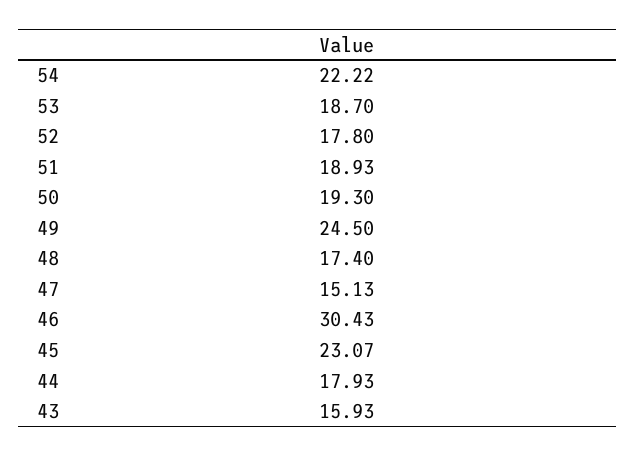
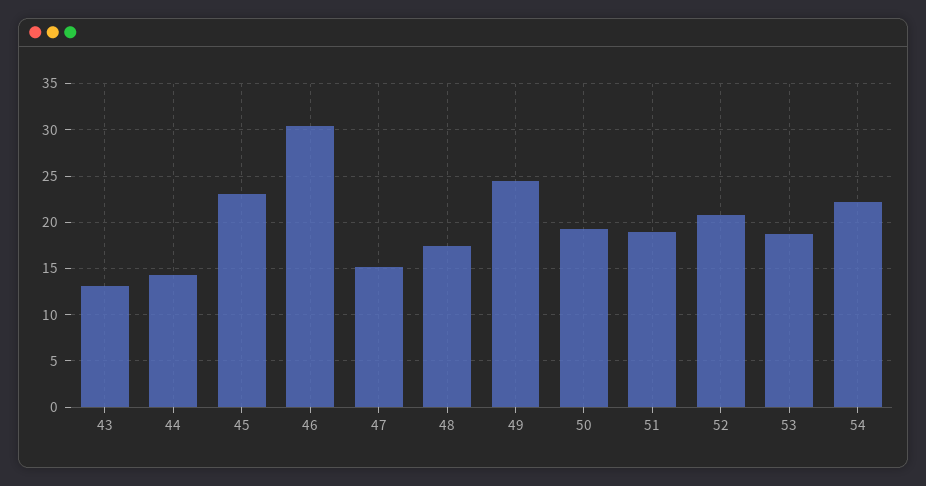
  {
    "54": 22.22,
    "53": 18.7,
-   "52": 17.8,
+   "52": 21,
    "51": 18.93,
    "50": 19.3,
    "49": 24.5,
    "48": 17.4,
    "47": 15.13,
    "46": 30.43,
    "45": 23.07,
-   "44": 17.93,
+   "44": 14,
-   "43": 15.93
+   "43": 13
  }

